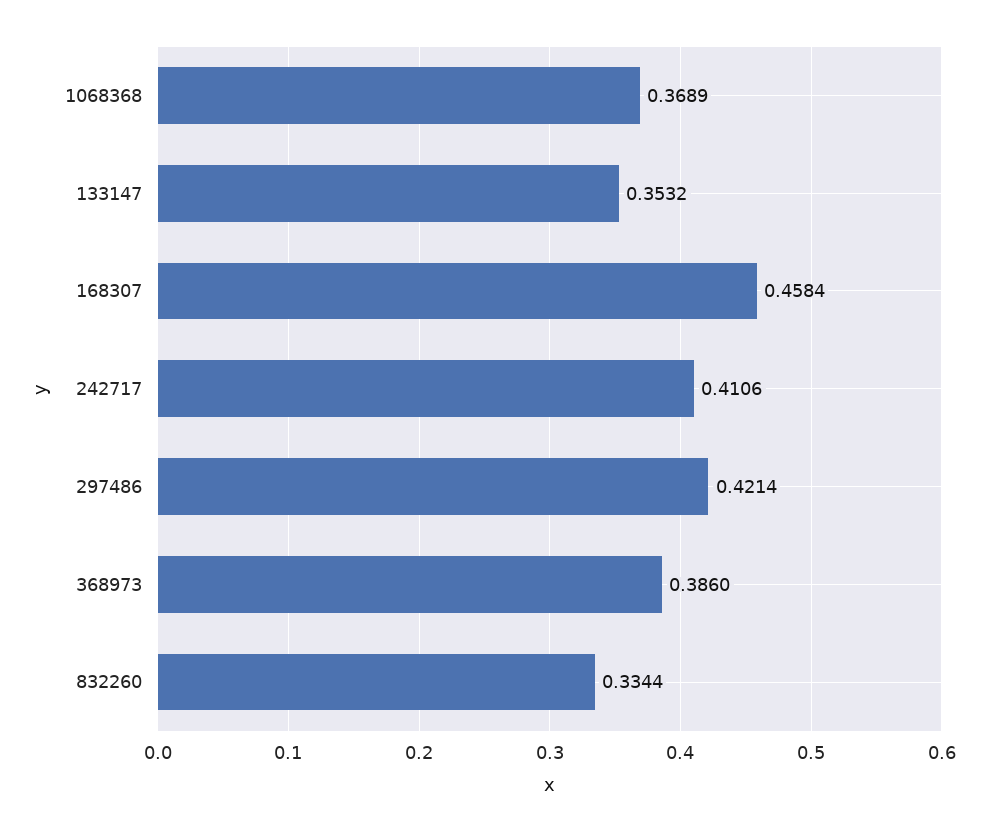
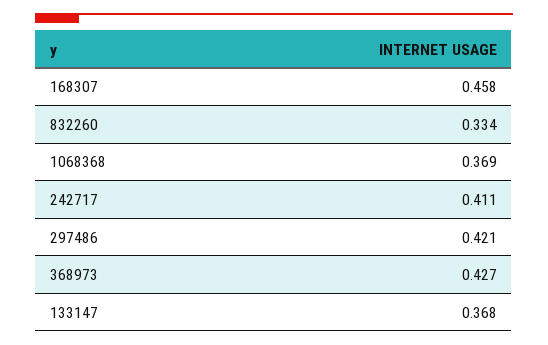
  {
    "1068368": 0.3689,
-   "133147": 0.3532,
+   "133147": 0.368,
    "168307": 0.4584,
    "242717": 0.4106,
    "297486": 0.4214,
-   "368973": 0.386,
+   "368973": 0.427,
    "832260": 0.3344
  }

